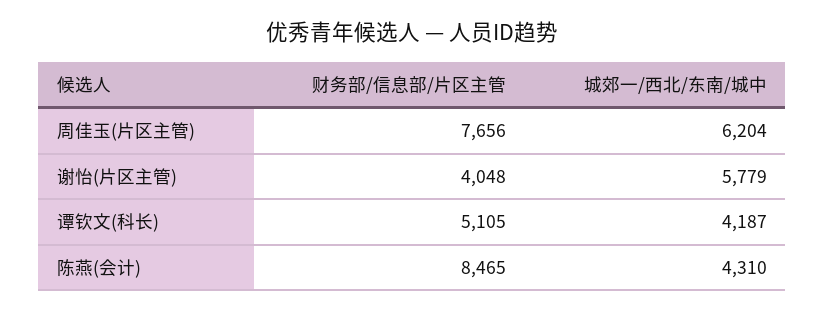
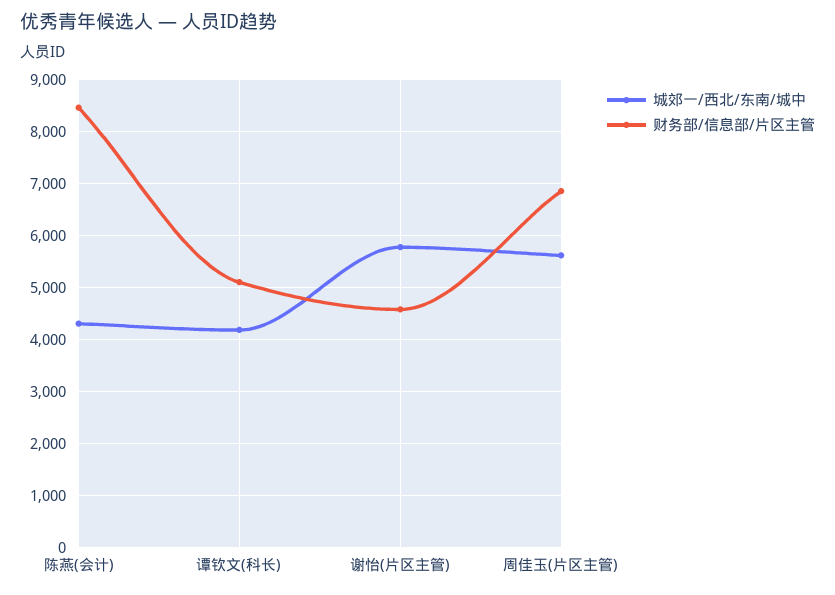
  {
    "财务部/信息部/片区主管": {
-     "周佳玉(片区主管)": 7656,
+     "周佳玉(片区主管)": 6800,
-     "谢怡(片区主管)": 4048,
+     "谢怡(片区主管)": 4600,
      "谭钦文(科长)": 5105,
      "陈燕(会计)": 8465
    },
    "城郊一/西北/东南/城中": {
-     "周佳玉(片区主管)": 6204,
+     "周佳玉(片区主管)": 5600,
      "谢怡(片区主管)": 5779,
      "谭钦文(科长)": 4187,
      "陈燕(会计)": 4310
    }
  }

